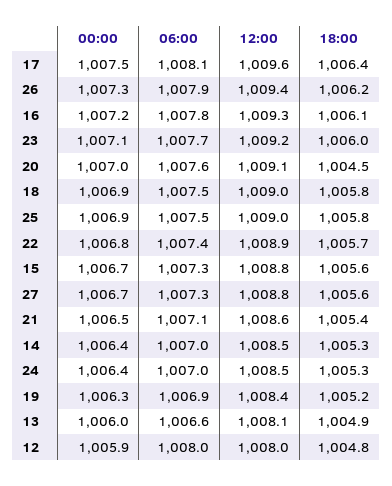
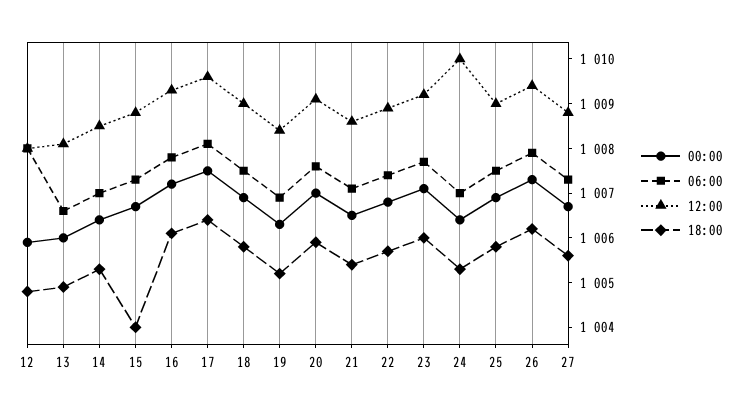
  {
    "00:00": {
      "17": 1007.5,
      "26": 1007.3,
      "16": 1007.2,
      "23": 1007.1,
      "20": 1007,
      "18": 1006.9,
      "25": 1006.9,
      "22": 1006.8,
      "15": 1006.7,
      "27": 1006.7,
      "21": 1006.5,
      "14": 1006.4,
      "24": 1006.4,
      "19": 1006.3,
      "13": 1006,
      "12": 1005.9
    },
    "06:00": {
      "17": 1008.1,
      "26": 1007.9,
      "16": 1007.8,
      "23": 1007.7,
      "20": 1007.6,
      "18": 1007.5,
      "25": 1007.5,
      "22": 1007.4,
      "15": 1007.3,
      "27": 1007.3,
      "21": 1007.1,
      "14": 1007,
      "24": 1007,
      "19": 1006.9,
      "13": 1006.6,
      "12": 1008
    },
    "12:00": {
      "17": 1009.6,
      "26": 1009.4,
      "16": 1009.3,
      "23": 1009.2,
      "20": 1009.1,
      "18": 1009,
      "25": 1009,
      "22": 1008.9,
      "15": 1008.8,
      "27": 1008.8,
      "21": 1008.6,
      "14": 1008.5,
-     "24": 1008.5,
+     "24": 1010,
      "19": 1008.4,
      "13": 1008.1,
      "12": 1008
    },
    "18:00": {
      "17": 1006.4,
      "26": 1006.2,
      "16": 1006.1,
      "23": 1006,
-     "20": 1004.5,
+     "20": 1006,
      "18": 1005.8,
      "25": 1005.8,
      "22": 1005.7,
-     "15": 1005.6,
+     "15": 1004,
      "27": 1005.6,
      "21": 1005.4,
      "14": 1005.3,
      "24": 1005.3,
      "19": 1005.2,
      "13": 1004.9,
      "12": 1004.8
    }
  }

